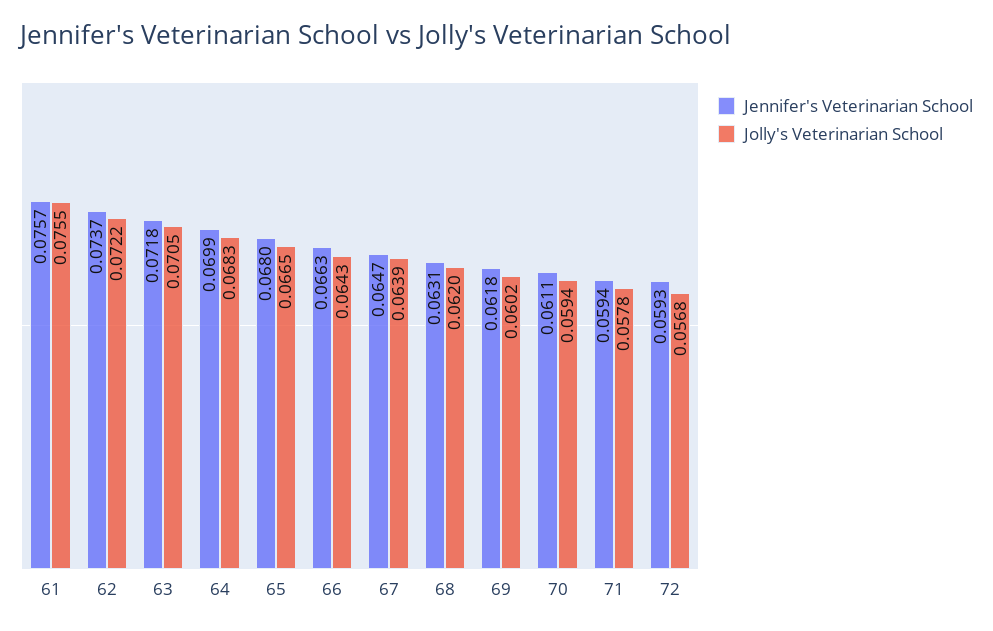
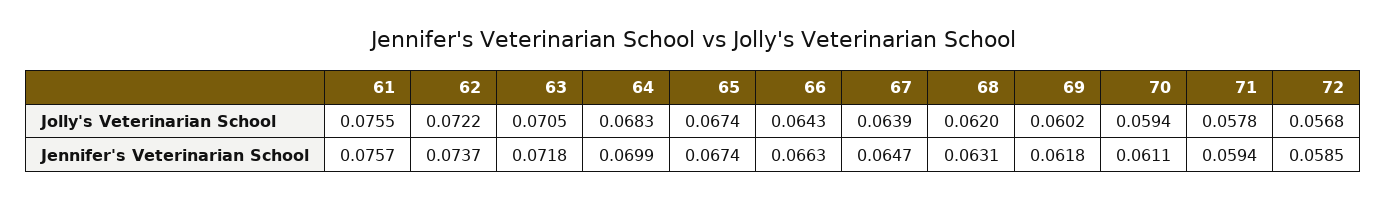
  {
    "Jennifer's Veterinarian School": {
      "61": 0.0757,
      "62": 0.0737,
      "63": 0.0718,
      "64": 0.0699,
-     "65": 0.068,
+     "65": 0.0674,
      "66": 0.0663,
      "67": 0.0647,
      "68": 0.0631,
      "69": 0.0618,
      "70": 0.0611,
      "71": 0.0594,
-     "72": 0.0593
+     "72": 0.0585
    },
    "Jolly's Veterinarian School": {
      "61": 0.0755,
      "62": 0.0722,
      "63": 0.0705,
      "64": 0.0683,
-     "65": 0.0665,
+     "65": 0.0674,
      "66": 0.0643,
      "67": 0.0639,
      "68": 0.062,
      "69": 0.0602,
      "70": 0.0594,
      "71": 0.0578,
      "72": 0.0568
    }
  }

